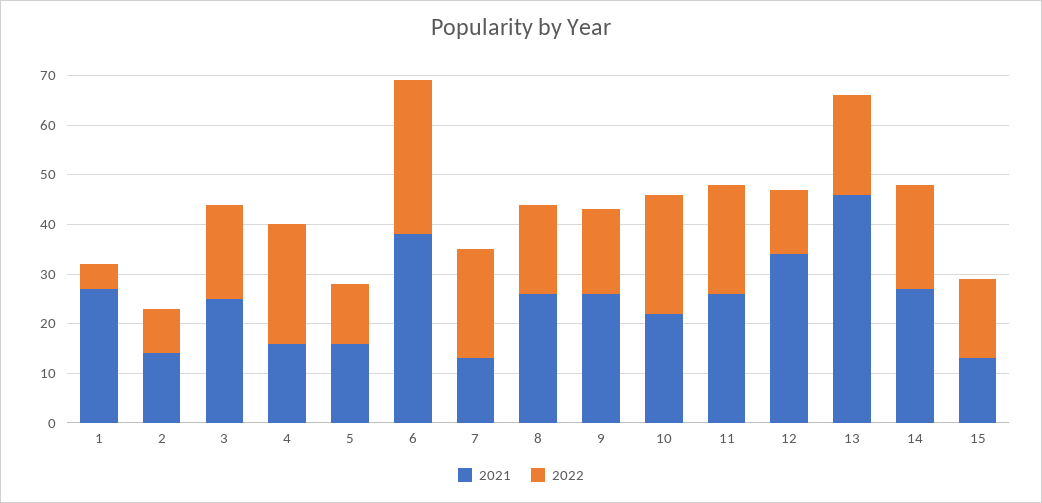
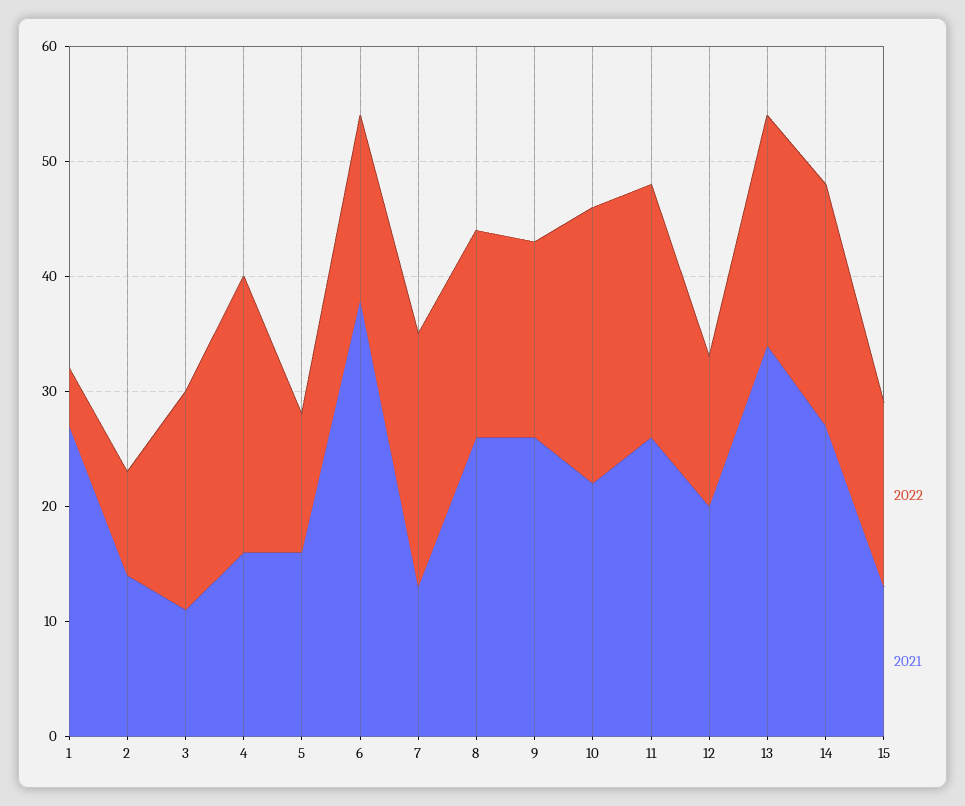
  {
    "2021": {
      "1": 27,
      "2": 14,
-     "3": 25,
+     "3": 11,
      "4": 16,
      "5": 16,
      "6": 38,
      "7": 13,
      "8": 26,
      "9": 26,
      "10": 22,
      "11": 26,
-     "12": 35,
+     "12": 20,
-     "13": 45,
+     "13": 34,
      "14": 27,
      "15": 13
    },
    "2022": {
      "1": 5,
      "2": 9,
      "3": 19,
      "4": 24,
      "5": 12,
-     "6": 30,
+     "6": 16,
      "7": 22,
      "8": 18,
      "9": 17,
      "10": 24,
      "11": 22,
      "12": 13,
      "13": 20,
      "14": 21,
      "15": 16
    }
  }

